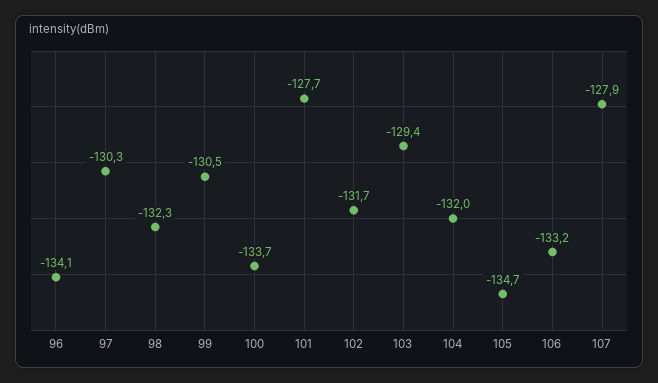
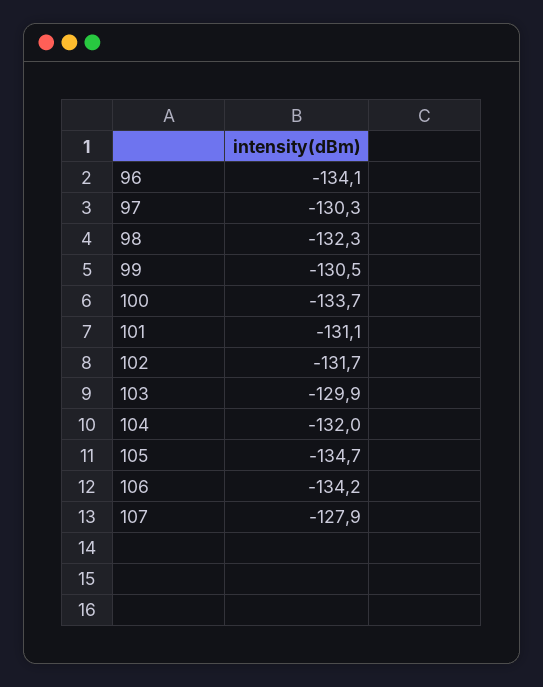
  {
    "96": -134.1,
    "97": -130.3,
    "98": -132.3,
    "99": -130.5,
    "100": -133.7,
-   "101": -127.7,
+   "101": -131.1,
    "102": -131.7,
-   "103": -129.4,
+   "103": -129.9,
    "104": -132,
    "105": -134.7,
-   "106": -133.2,
+   "106": -134.2,
    "107": -127.9
  }

